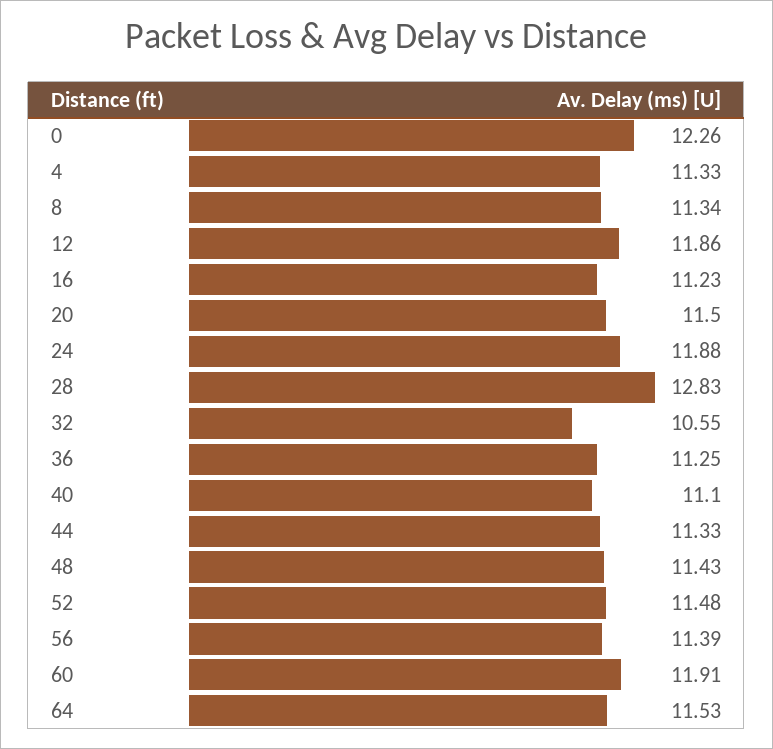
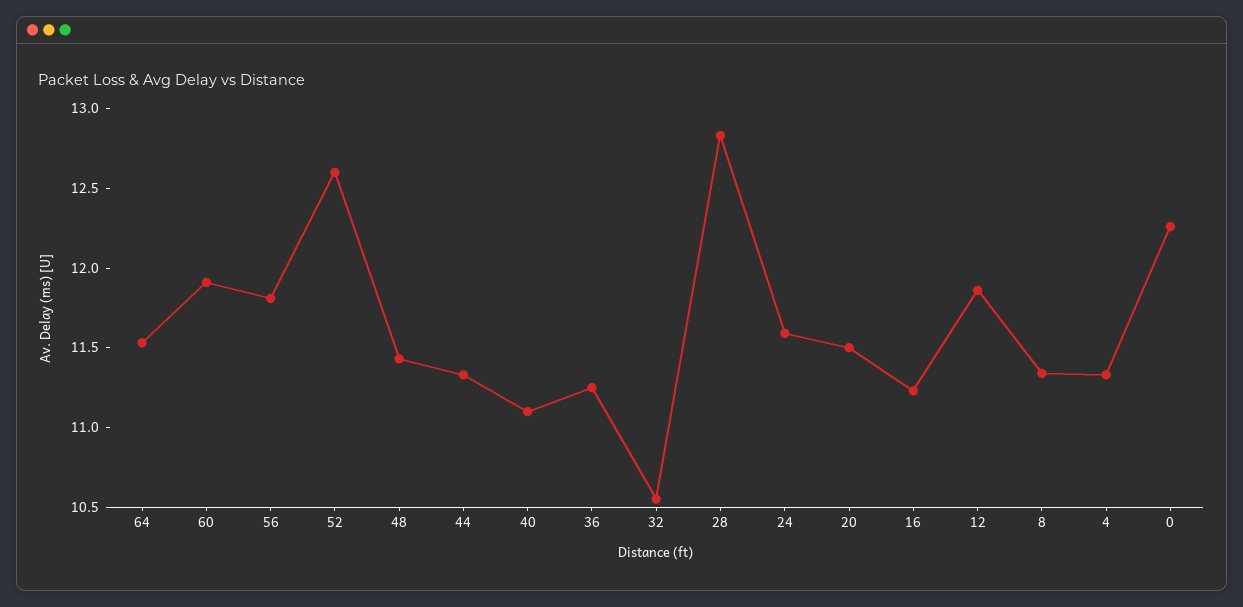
  {
    "0": 12.26,
    "4": 11.33,
    "8": 11.34,
    "12": 11.86,
    "16": 11.23,
    "20": 11.5,
-   "24": 11.88,
+   "24": 11.6,
    "28": 12.83,
    "32": 10.55,
    "36": 11.25,
    "40": 11.1,
    "44": 11.33,
    "48": 11.43,
-   "52": 11.48,
+   "52": 12.6,
-   "56": 11.39,
+   "56": 11.8,
    "60": 11.91,
    "64": 11.53
  }

